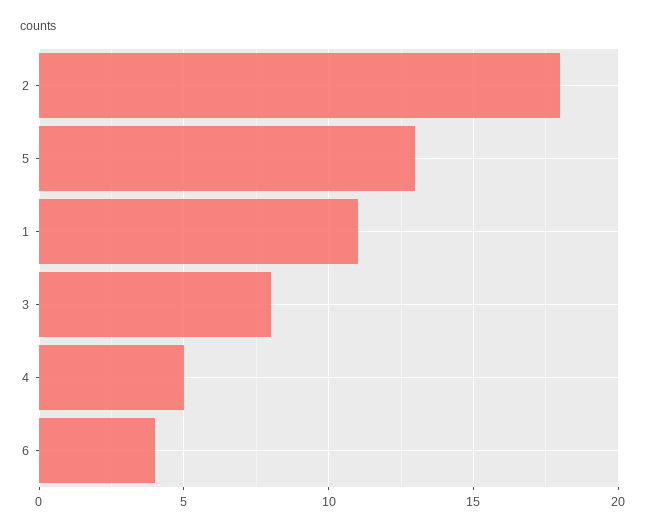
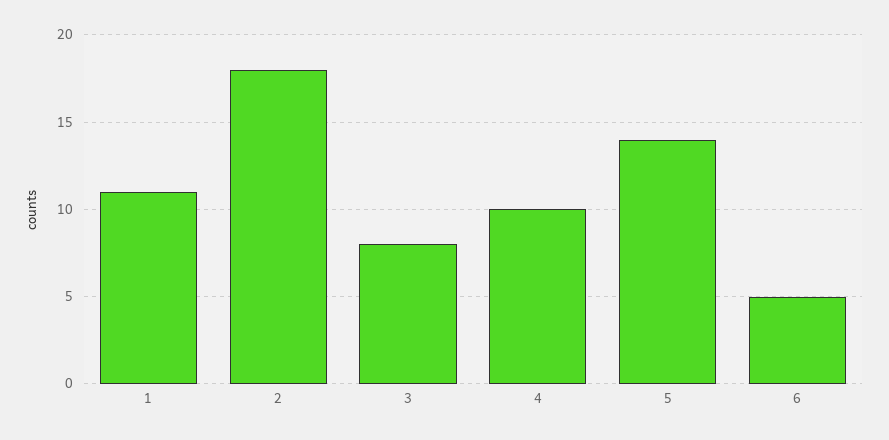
  {
    "2": 18,
-   "5": 13,
+   "5": 14,
    "1": 11,
    "3": 8,
-   "4": 5,
+   "4": 10,
-   "6": 4
+   "6": 5
  }

